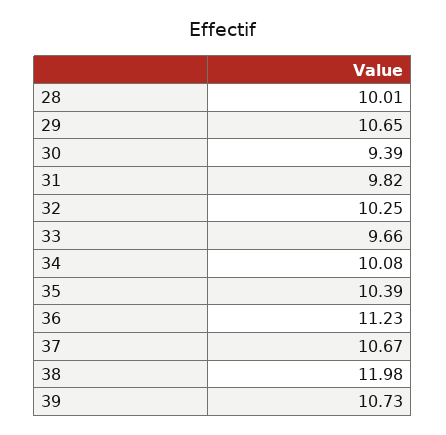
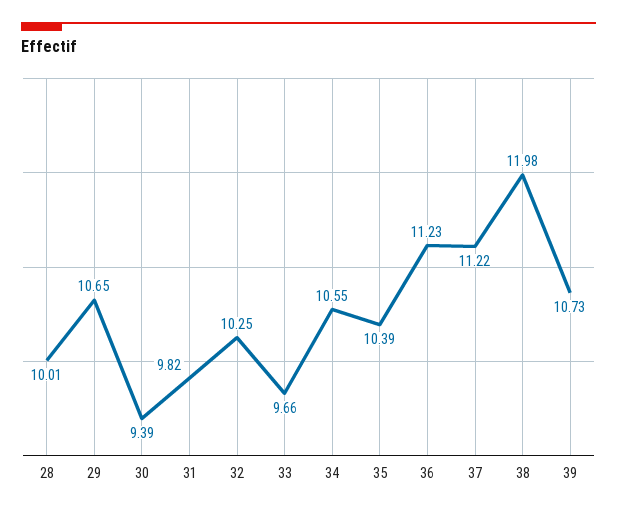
  {
    "28": 10.01,
    "29": 10.65,
    "30": 9.39,
    "31": 9.82,
    "32": 10.25,
    "33": 9.66,
-   "34": 10.08,
+   "34": 10.55,
    "35": 10.39,
    "36": 11.23,
-   "37": 10.67,
+   "37": 11.22,
    "38": 11.98,
    "39": 10.73
  }

